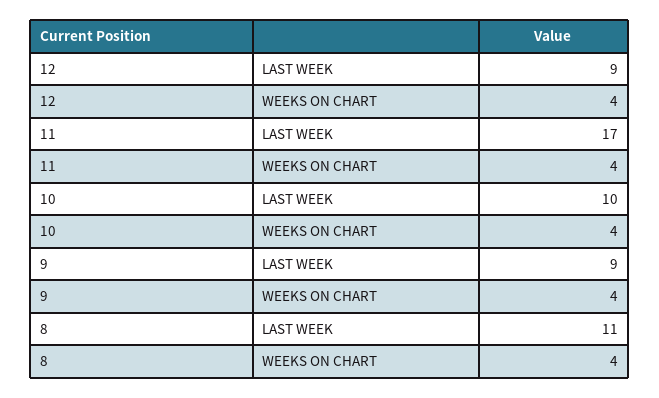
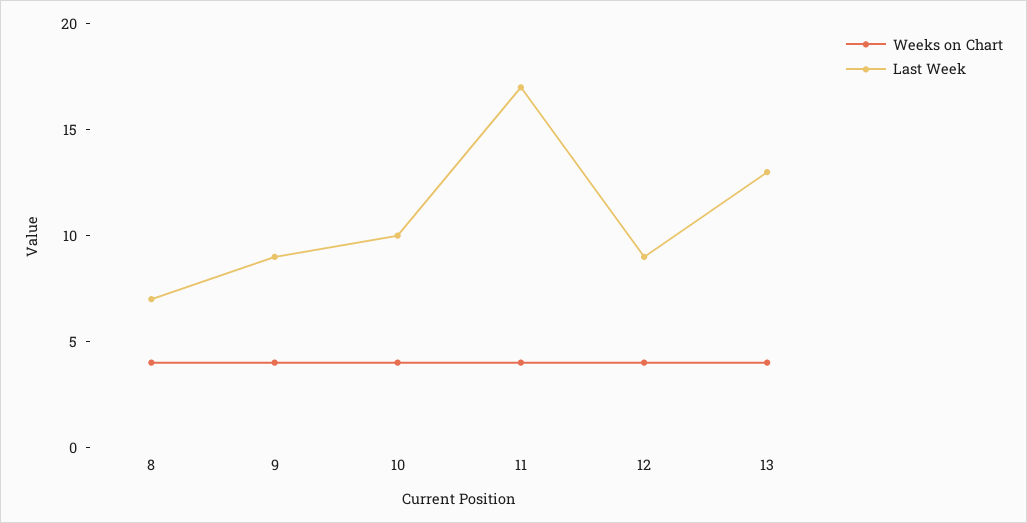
  {
    "LAST WEEK": {
      "12": 9,
      "11": 17,
      "10": 10,
      "9": 9,
-     "8": 11
+     "8": 7,
+     "13": 13
    },
    "WEEKS ON CHART": {
      "12": 4,
      "11": 4,
      "10": 4,
      "9": 4,
-     "8": 4
+     "8": 4,
+     "13": 4
    }
  }

